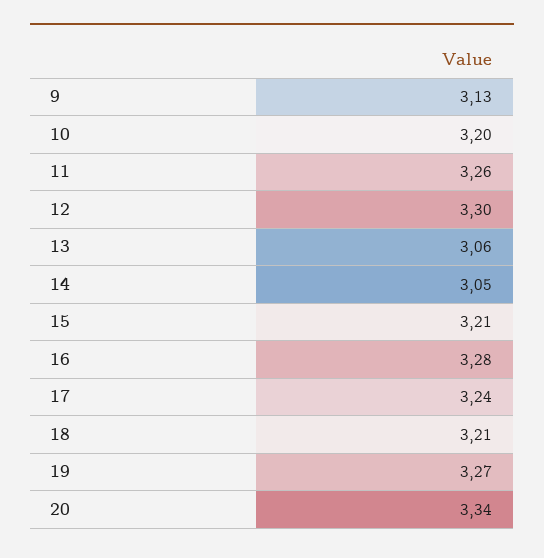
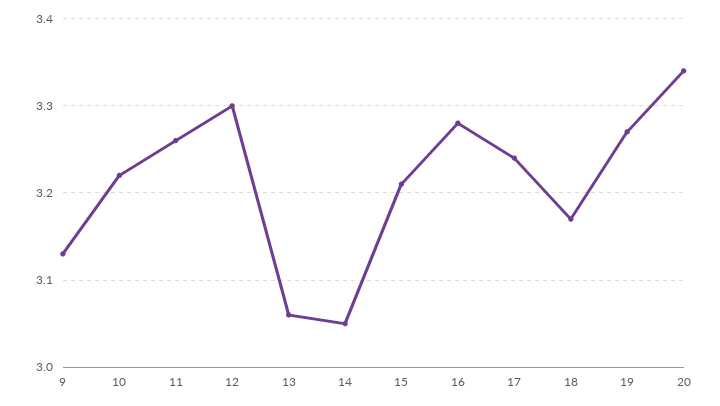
  {
    "9": 3.13,
-   "10": 3.2,
+   "10": 3.22,
    "11": 3.26,
    "12": 3.3,
    "13": 3.06,
    "14": 3.05,
    "15": 3.21,
    "16": 3.28,
    "17": 3.24,
-   "18": 3.21,
+   "18": 3.17,
    "19": 3.27,
    "20": 3.34
  }

